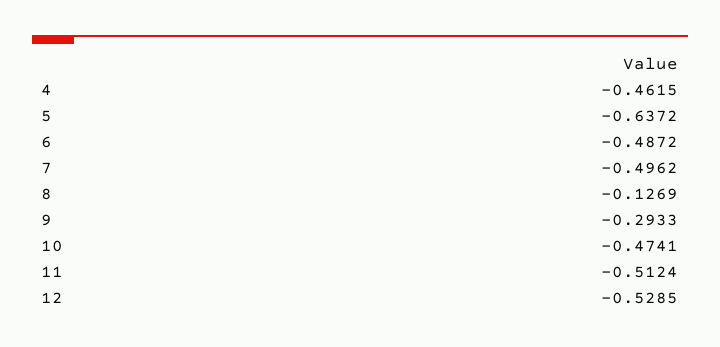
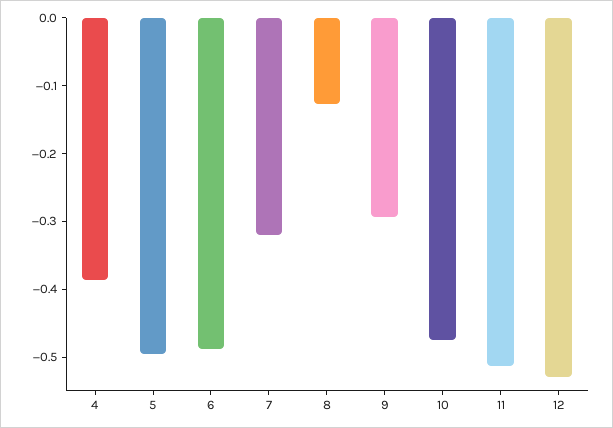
  {
-   "4": -0.4615,
+   "4": -0.38,
-   "5": -0.6372,
+   "5": -0.5,
    "6": -0.4872,
-   "7": -0.4962,
+   "7": -0.32,
    "8": -0.1269,
    "9": -0.2933,
    "10": -0.4741,
    "11": -0.5124,
    "12": -0.5285
  }

